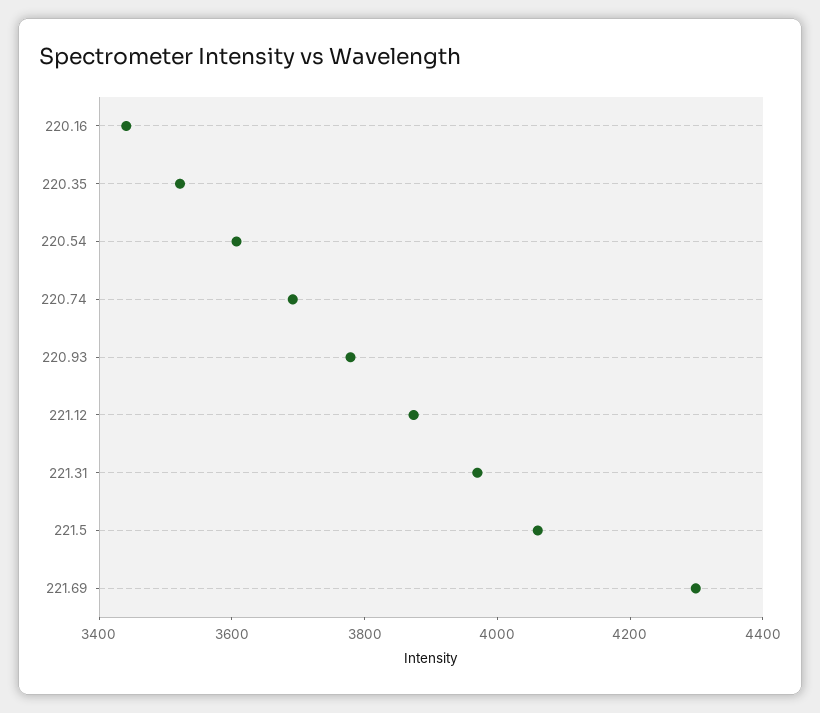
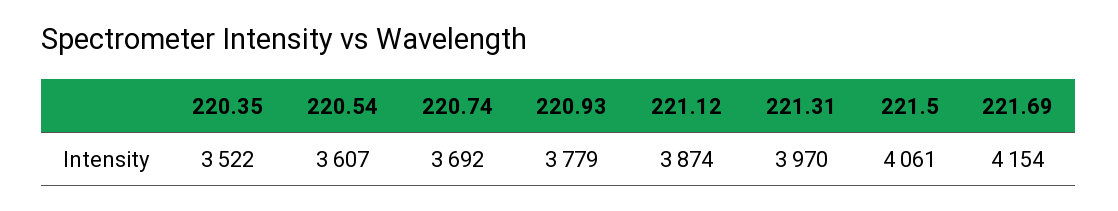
  {
-   "220.16": 3450,
    "220.35": 3522,
    "220.54": 3607,
    "220.74": 3692,
    "220.93": 3779,
    "221.12": 3874,
    "221.31": 3970,
    "221.5": 4061,
-   "221.69": 4300
+   "221.69": 4154
  }

